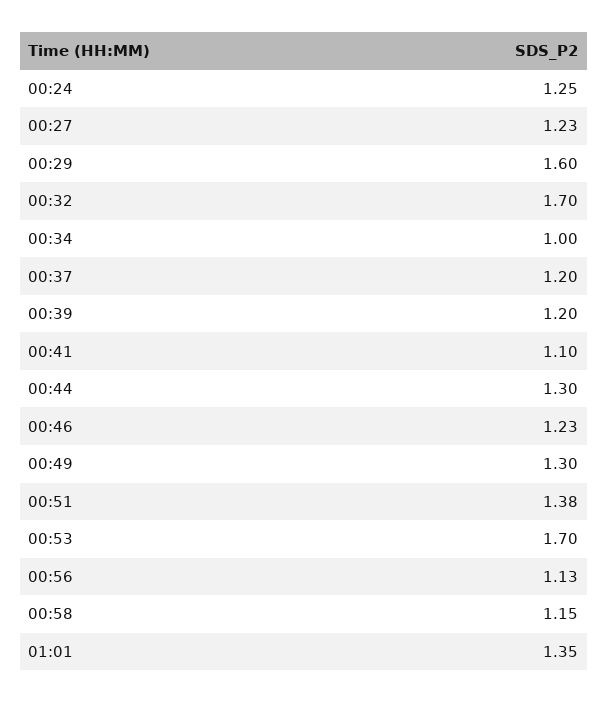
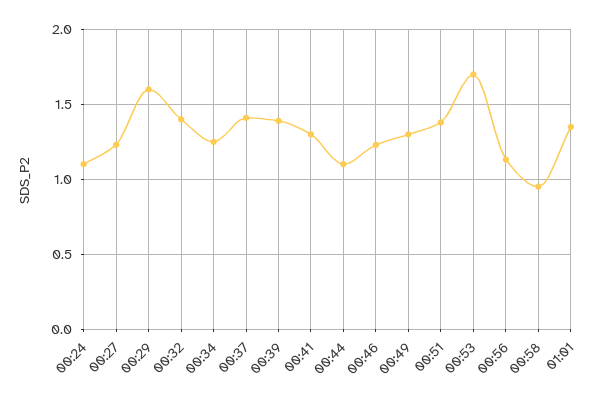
  {
-   "00:24": 1.25,
+   "00:24": 1.1,
    "00:27": 1.23,
    "00:29": 1.6,
-   "00:32": 1.7,
+   "00:32": 1.4,
-   "00:34": 1,
+   "00:34": 1.25,
-   "00:37": 1.2,
+   "00:37": 1.4,
-   "00:39": 1.2,
+   "00:39": 1.4,
-   "00:41": 1.1,
+   "00:41": 1.3,
-   "00:44": 1.3,
+   "00:44": 1.1,
    "00:46": 1.23,
    "00:49": 1.3,
    "00:51": 1.38,
    "00:53": 1.7,
    "00:56": 1.13,
-   "00:58": 1.15,
+   "00:58": 0.95,
    "01:01": 1.35
  }

